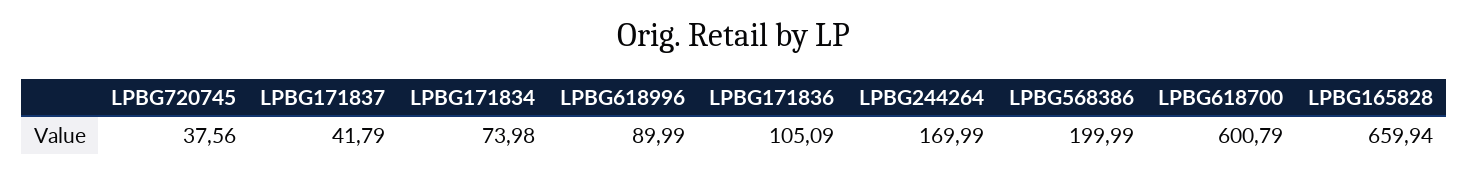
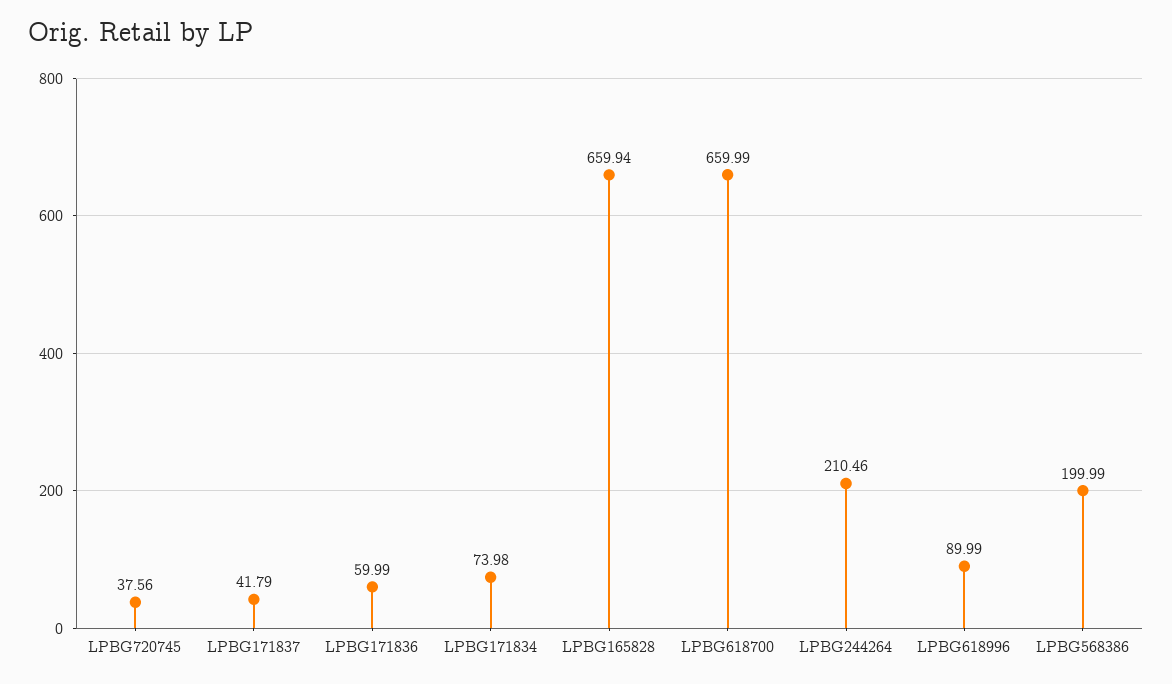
  {
    "LPBG720745": 37.56,
    "LPBG171837": 41.79,
    "LPBG171834": 73.98,
    "LPBG618996": 89.99,
-   "LPBG171836": 105.09,
+   "LPBG171836": 59.99,
-   "LPBG244264": 169.99,
+   "LPBG244264": 210.46,
    "LPBG568386": 199.99,
-   "LPBG618700": 600.79,
+   "LPBG618700": 659.99,
    "LPBG165828": 659.94
  }

